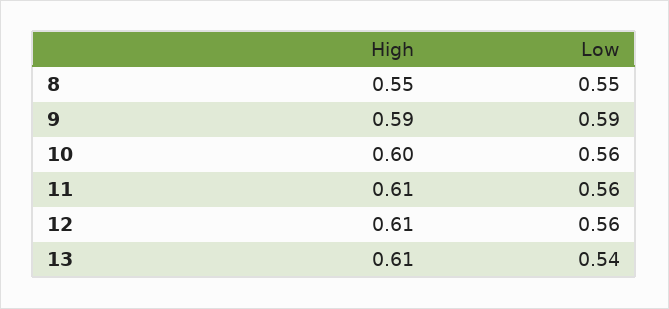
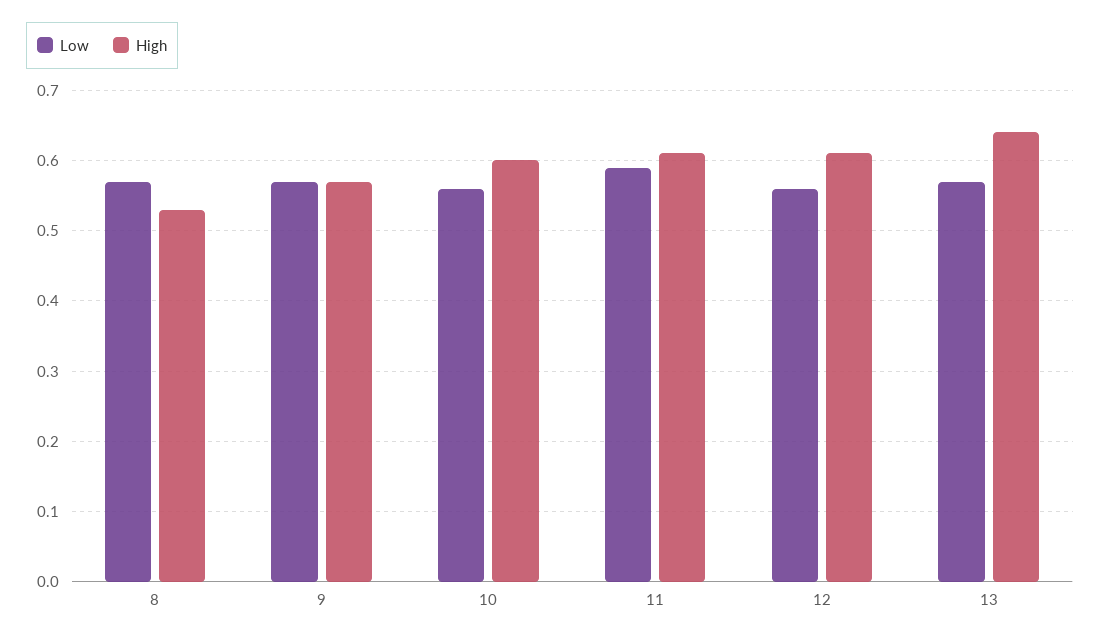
  {
    "High": {
-     "8": 0.55,
+     "8": 0.53,
-     "9": 0.59,
+     "9": 0.57,
      "10": 0.6,
      "11": 0.61,
      "12": 0.61,
-     "13": 0.61
+     "13": 0.64
    },
    "Low": {
-     "8": 0.55,
+     "8": 0.57,
-     "9": 0.59,
+     "9": 0.57,
      "10": 0.56,
-     "11": 0.56,
+     "11": 0.59,
      "12": 0.56,
-     "13": 0.54
+     "13": 0.57
    }
  }

